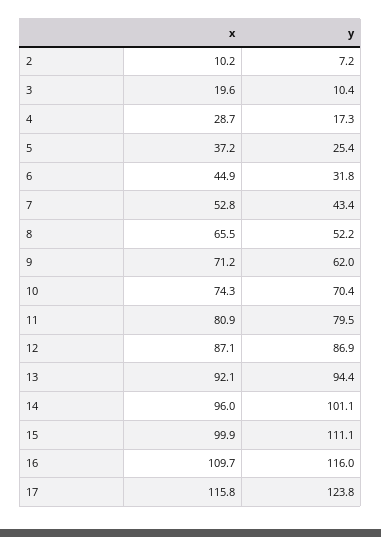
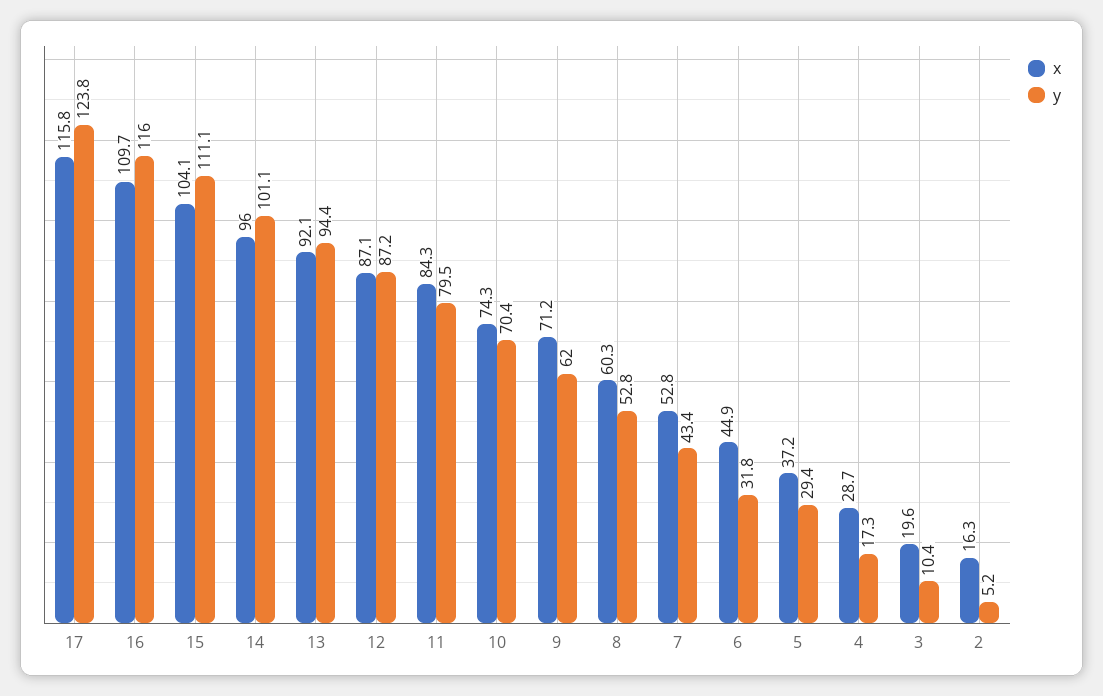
  {
    "x": {
-     "2": 10.2,
+     "2": 16.3,
      "3": 19.6,
      "4": 28.7,
      "5": 37.2,
      "6": 44.9,
      "7": 52.8,
-     "8": 65.5,
+     "8": 60.3,
      "9": 71.2,
      "10": 74.3,
-     "11": 80.9,
+     "11": 84.3,
      "12": 87.1,
      "13": 92.1,
      "14": 96,
-     "15": 99.9,
+     "15": 104.1,
      "16": 109.7,
      "17": 115.8
    },
    "y": {
-     "2": 7.2,
+     "2": 5.2,
      "3": 10.4,
      "4": 17.3,
-     "5": 25.4,
+     "5": 29.4,
      "6": 31.8,
      "7": 43.4,
-     "8": 52.2,
+     "8": 52.8,
      "9": 62,
      "10": 70.4,
      "11": 79.5,
-     "12": 86.9,
+     "12": 87.2,
      "13": 94.4,
      "14": 101.1,
      "15": 111.1,
      "16": 116,
      "17": 123.8
    }
  }

